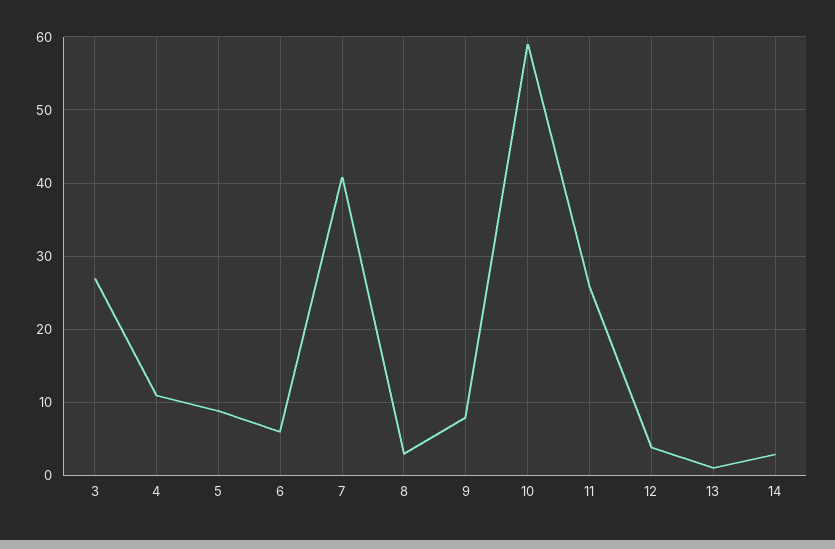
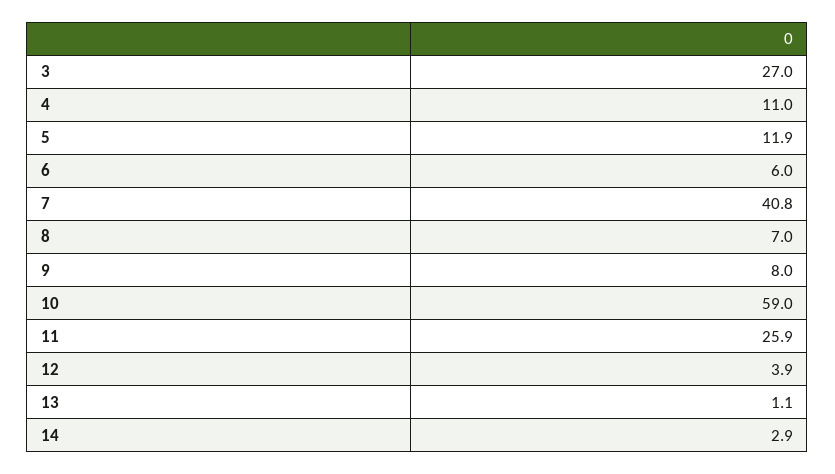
  {
    "3": 27,
    "4": 11,
-   "5": 9,
+   "5": 11.9,
    "6": 6,
    "7": 40.8,
-   "8": 3,
+   "8": 7,
    "9": 8,
    "10": 59,
    "11": 25.9,
    "12": 3.9,
    "13": 1.1,
    "14": 2.9
  }

